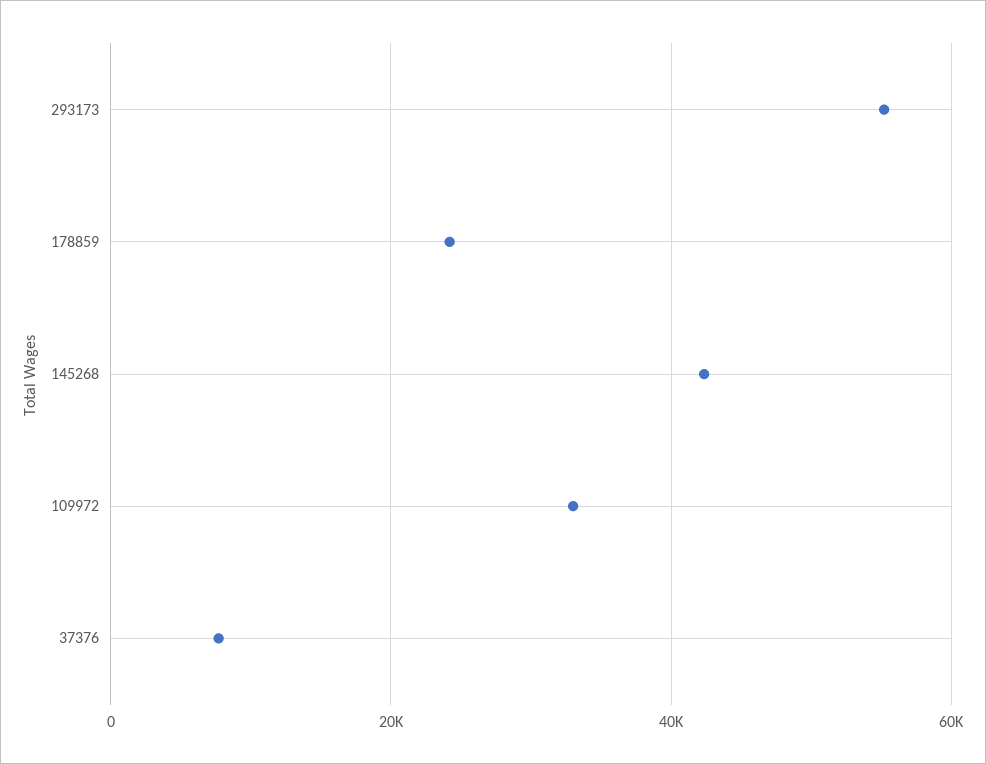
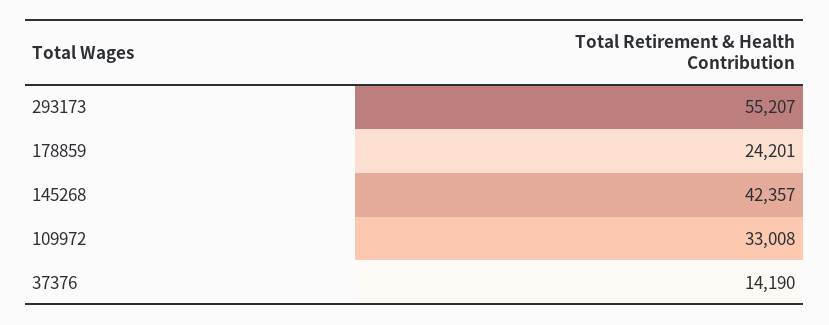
  {
    "293173": 55207,
    "178859": 24201,
    "145268": 42357,
    "109972": 33008,
-   "37376": 8000
+   "37376": 14190
  }

